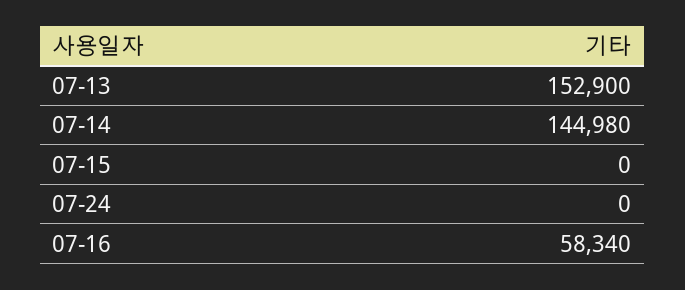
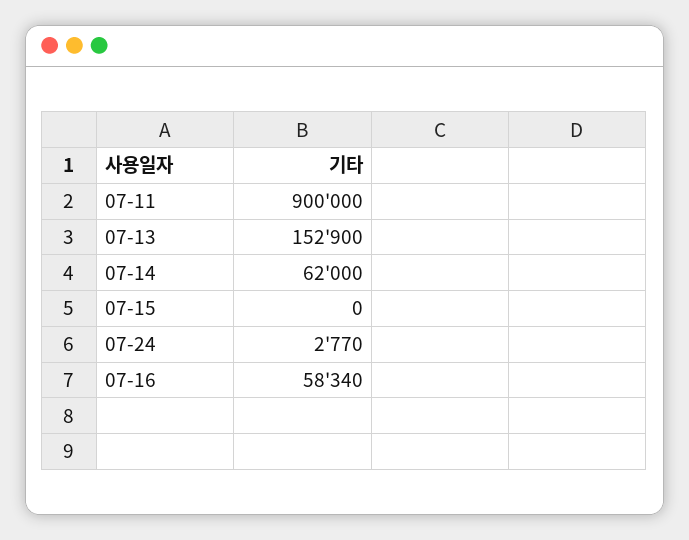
  {
    "07-13": 152900,
-   "07-14": 144980,
+   "07-14": 62000,
    "07-15": 0,
-   "07-24": 0,
+   "07-24": 2770,
-   "07-16": 58340
+   "07-16": 58340,
+   "07-11": 900000
  }

